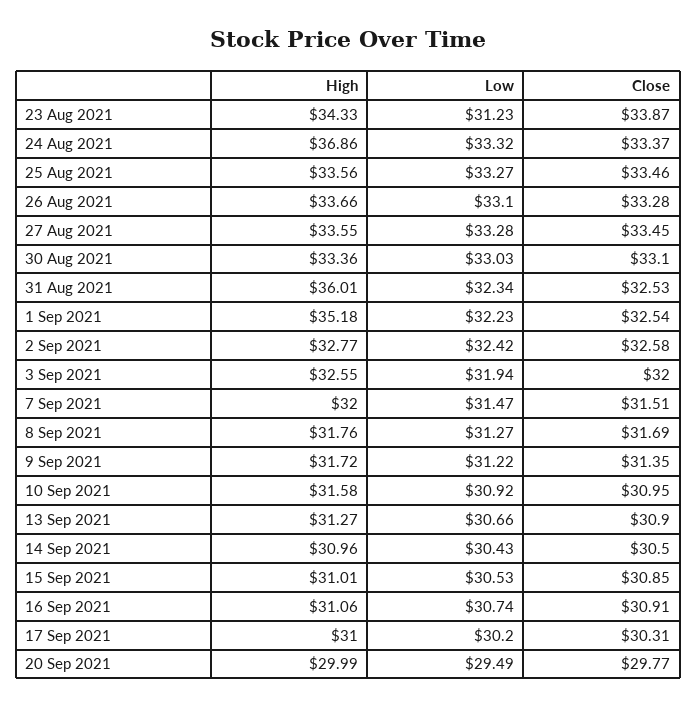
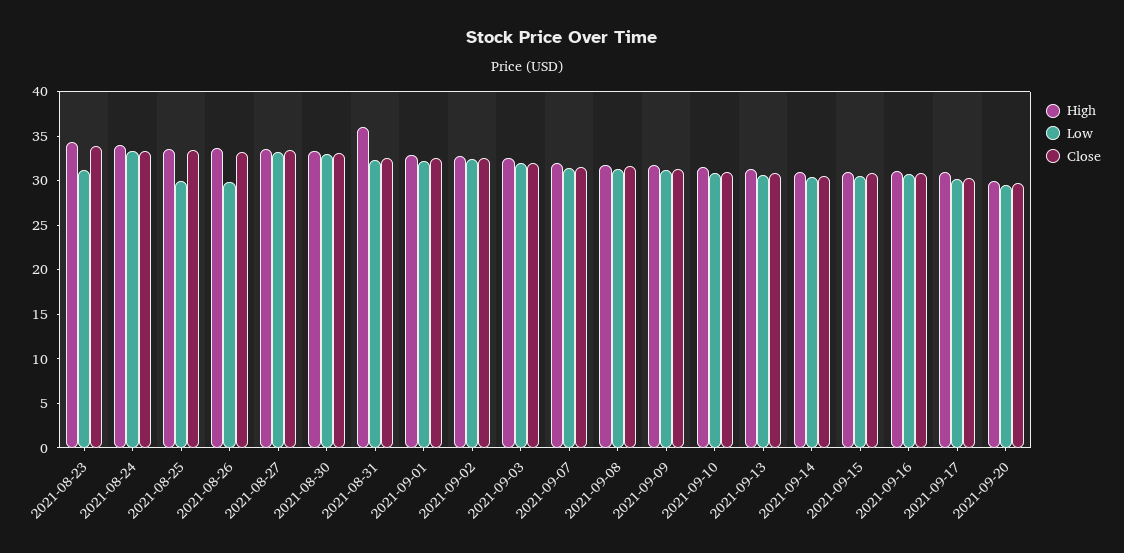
  {
    "High": {
      "23 Aug 2021": 34.33,
-     "24 Aug 2021": 36.86,
+     "24 Aug 2021": 34,
      "25 Aug 2021": 33.56,
      "26 Aug 2021": 33.66,
      "27 Aug 2021": 33.55,
      "30 Aug 2021": 33.36,
      "31 Aug 2021": 36.01,
-     "1 Sep 2021": 35.18,
+     "1 Sep 2021": 33,
      "2 Sep 2021": 32.77,
      "3 Sep 2021": 32.55,
      "7 Sep 2021": 32,
      "8 Sep 2021": 31.76,
      "9 Sep 2021": 31.72,
      "10 Sep 2021": 31.58,
      "13 Sep 2021": 31.27,
      "14 Sep 2021": 30.96,
      "15 Sep 2021": 31.01,
      "16 Sep 2021": 31.06,
      "17 Sep 2021": 31,
      "20 Sep 2021": 29.99
    },
    "Low": {
      "23 Aug 2021": 31.23,
      "24 Aug 2021": 33.32,
-     "25 Aug 2021": 33.27,
+     "25 Aug 2021": 30,
-     "26 Aug 2021": 33.1,
+     "26 Aug 2021": 30,
      "27 Aug 2021": 33.28,
      "30 Aug 2021": 33.03,
      "31 Aug 2021": 32.34,
      "1 Sep 2021": 32.23,
      "2 Sep 2021": 32.42,
      "3 Sep 2021": 31.94,
      "7 Sep 2021": 31.47,
      "8 Sep 2021": 31.27,
      "9 Sep 2021": 31.22,
      "10 Sep 2021": 30.92,
      "13 Sep 2021": 30.66,
      "14 Sep 2021": 30.43,
      "15 Sep 2021": 30.53,
      "16 Sep 2021": 30.74,
      "17 Sep 2021": 30.2,
      "20 Sep 2021": 29.49
    },
    "Close": {
      "23 Aug 2021": 33.87,
      "24 Aug 2021": 33.37,
      "25 Aug 2021": 33.46,
      "26 Aug 2021": 33.28,
      "27 Aug 2021": 33.45,
      "30 Aug 2021": 33.1,
      "31 Aug 2021": 32.53,
      "1 Sep 2021": 32.54,
      "2 Sep 2021": 32.58,
      "3 Sep 2021": 32,
      "7 Sep 2021": 31.51,
      "8 Sep 2021": 31.69,
      "9 Sep 2021": 31.35,
      "10 Sep 2021": 30.95,
      "13 Sep 2021": 30.9,
      "14 Sep 2021": 30.5,
      "15 Sep 2021": 30.85,
      "16 Sep 2021": 30.91,
      "17 Sep 2021": 30.31,
      "20 Sep 2021": 29.77
    }
  }

